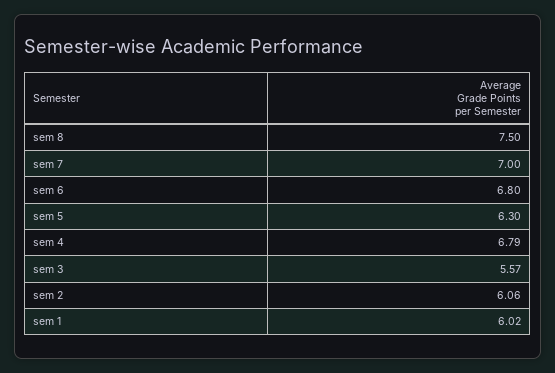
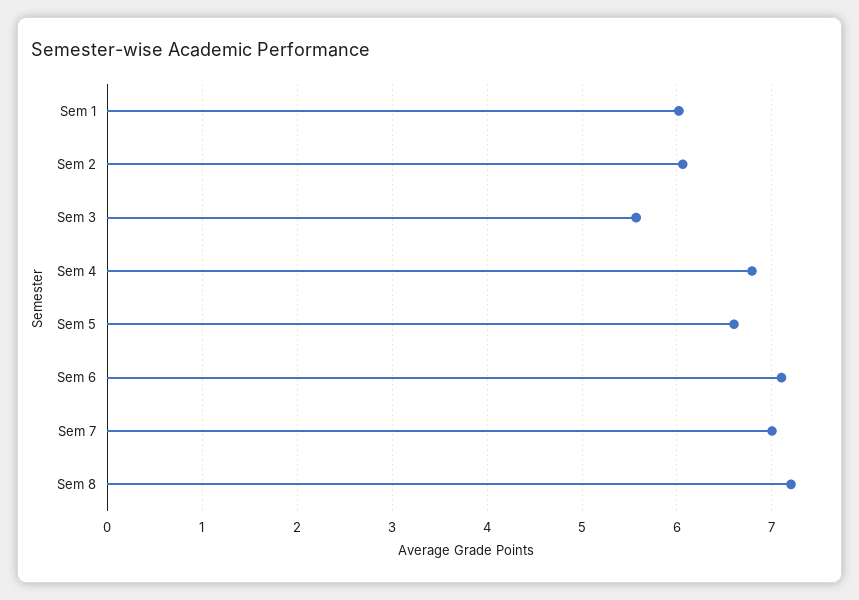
  {
-   "sem 8": 7.5,
+   "sem 8": 7.2,
    "sem 7": 7,
-   "sem 6": 6.8,
+   "sem 6": 7.1,
-   "sem 5": 6.3,
+   "sem 5": 6.6,
    "sem 4": 6.79,
    "sem 3": 5.57,
    "sem 2": 6.06,
    "sem 1": 6.02
  }

